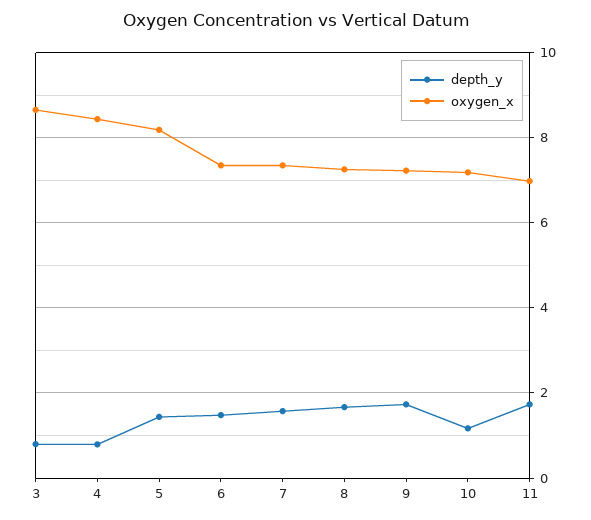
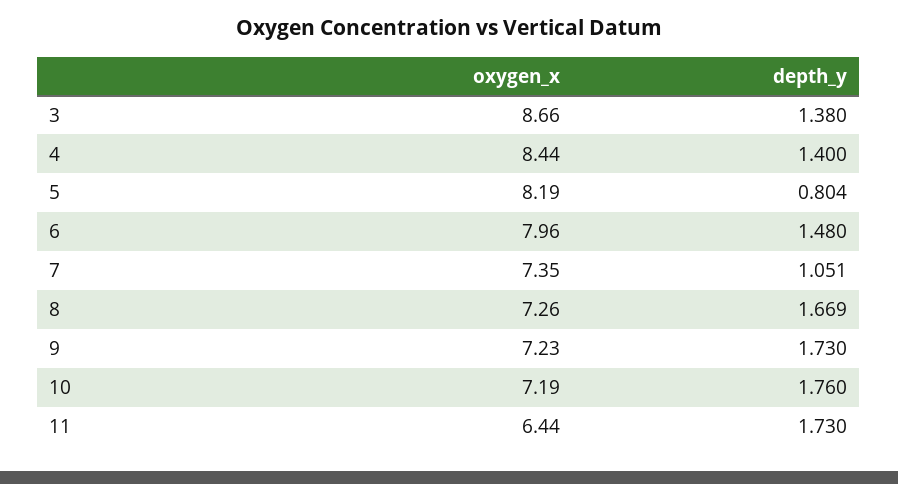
  {
    "depth_y": {
-     "3": 0.8,
+     "3": 1.38,
-     "4": 0.8,
+     "4": 1.4,
-     "5": 1.4,
+     "5": 0.804,
      "6": 1.48,
-     "7": 1.6,
+     "7": 1.051,
      "8": 1.669,
      "9": 1.73,
-     "10": 1.2,
+     "10": 1.76,
      "11": 1.73
    },
    "oxygen_x": {
      "3": 8.66,
      "4": 8.44,
      "5": 8.19,
-     "6": 7.4,
+     "6": 7.96,
      "7": 7.35,
      "8": 7.26,
      "9": 7.23,
      "10": 7.19,
-     "11": 7
+     "11": 6.44
    }
  }

